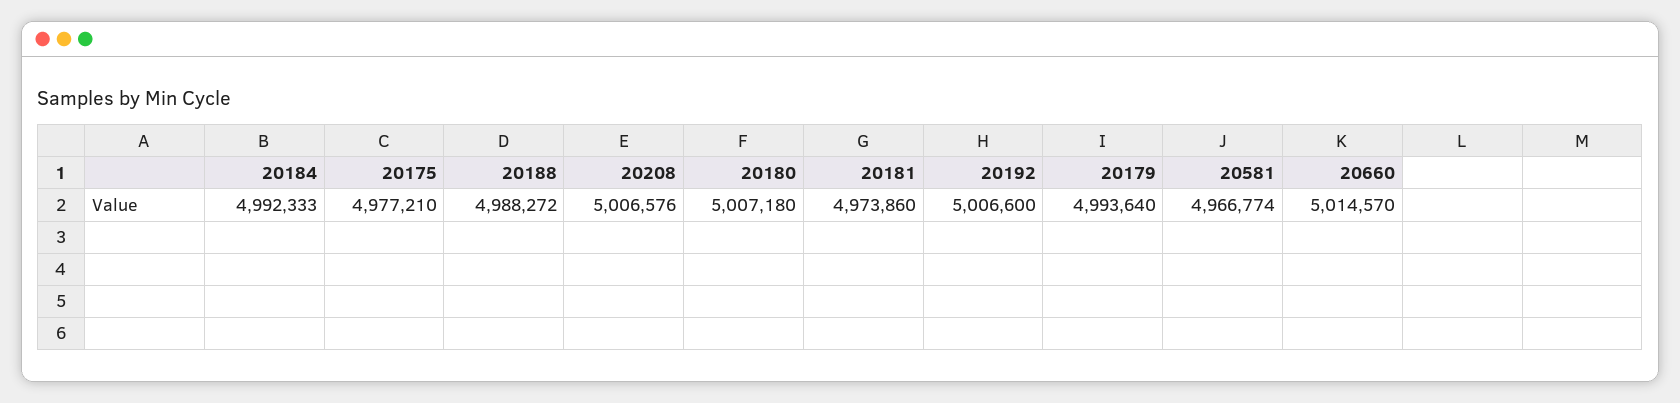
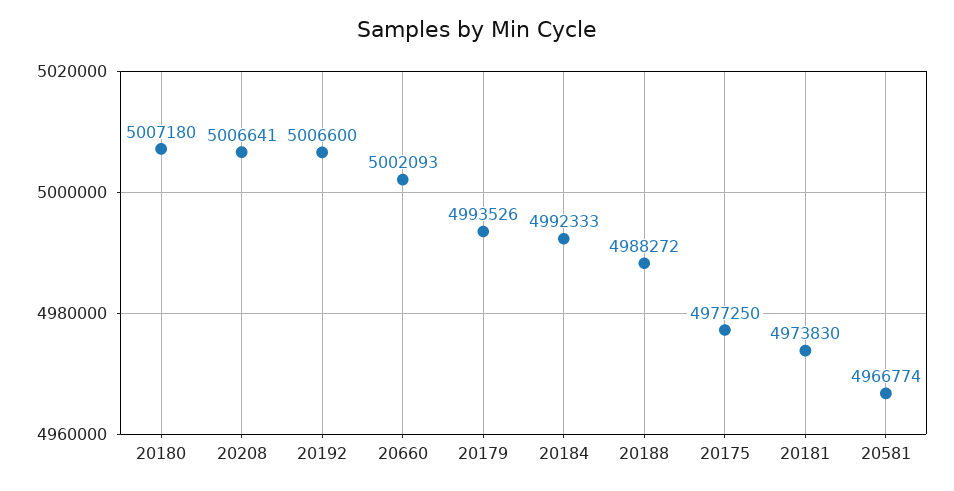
  {
    "20184": 4992333,
-   "20175": 4977210,
+   "20175": 4977250,
    "20188": 4988272,
-   "20208": 5006576,
+   "20208": 5006641,
    "20180": 5007180,
-   "20181": 4973860,
+   "20181": 4973830,
    "20192": 5006600,
-   "20179": 4993640,
+   "20179": 4993526,
    "20581": 4966774,
-   "20660": 5014570
+   "20660": 5002093
  }

